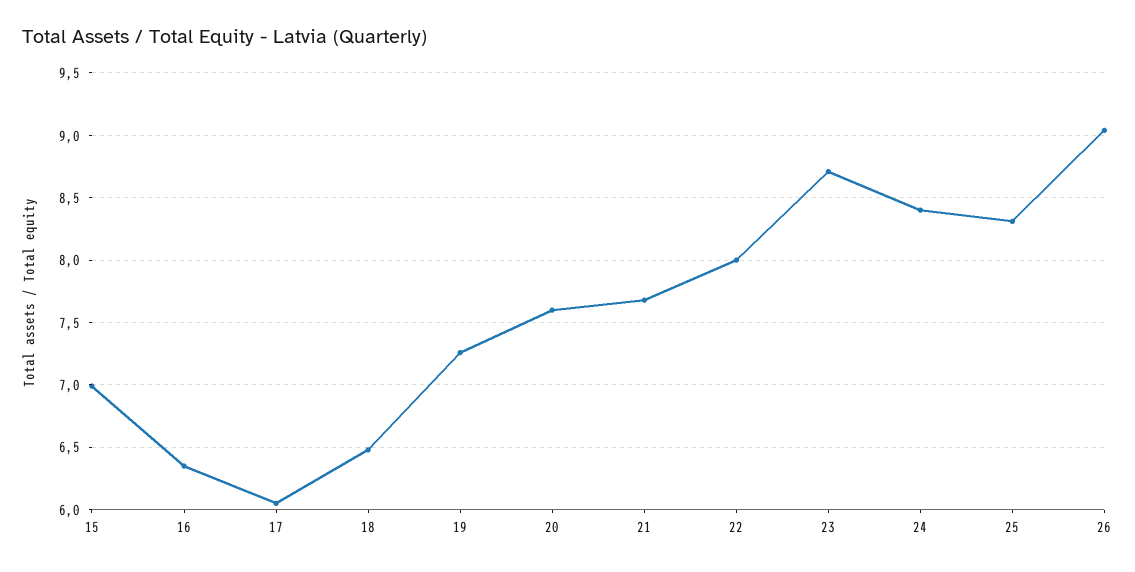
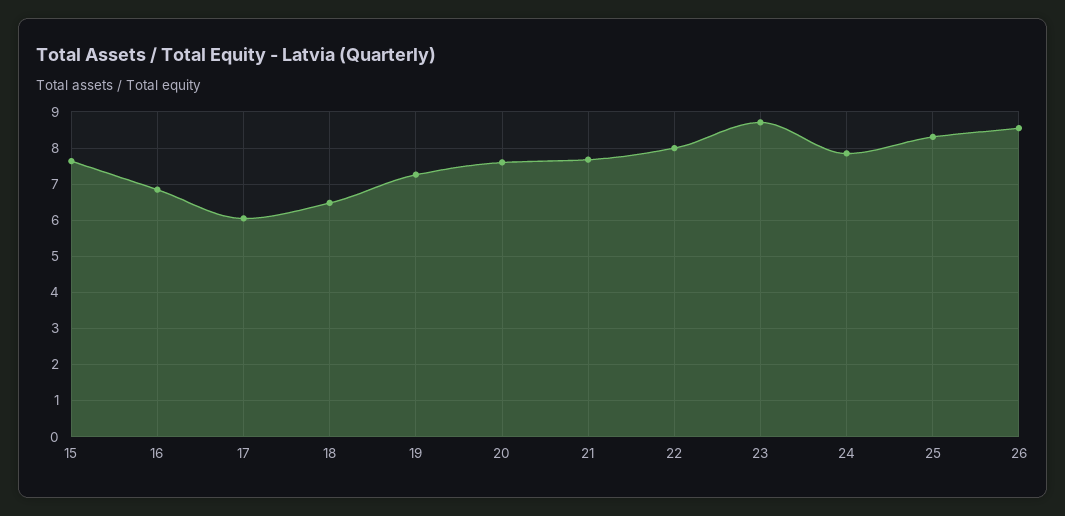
  {
-   "15": 7,
+   "15": 7.6,
-   "16": 6.35,
+   "16": 6.8,
    "17": 6.05,
    "18": 6.5,
    "19": 7.25,
    "20": 7.6,
    "21": 7.7,
    "22": 8,
    "23": 8.7,
-   "24": 8.4,
+   "24": 7.8,
    "25": 8.3,
-   "26": 9.05
+   "26": 8.6
  }

